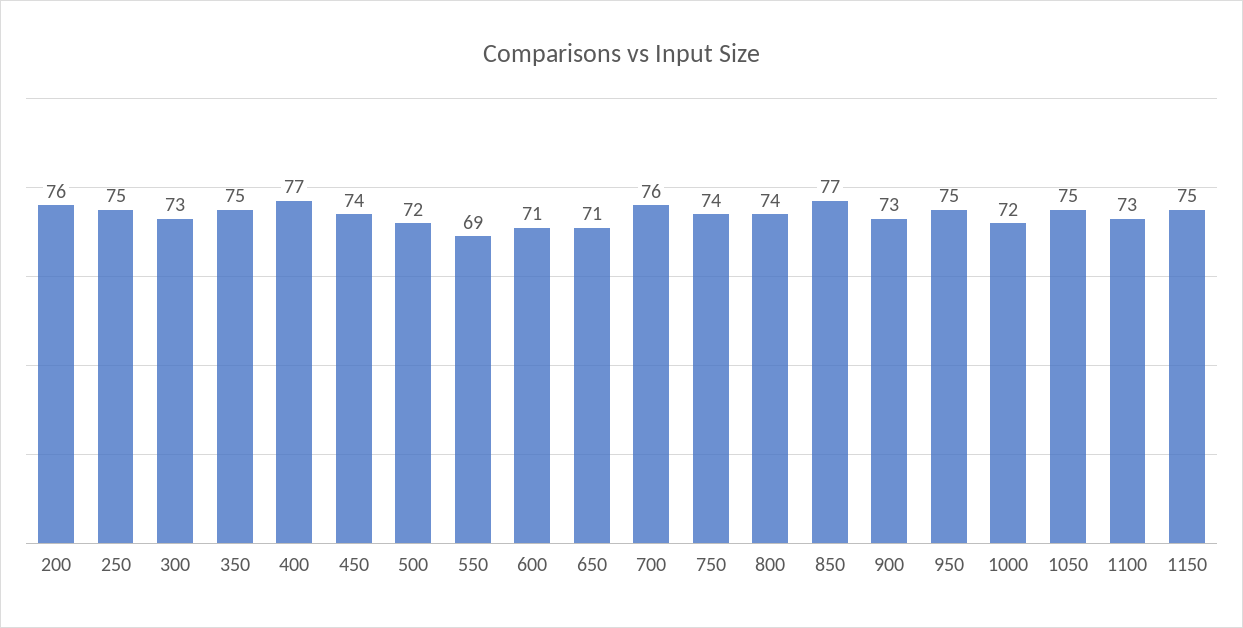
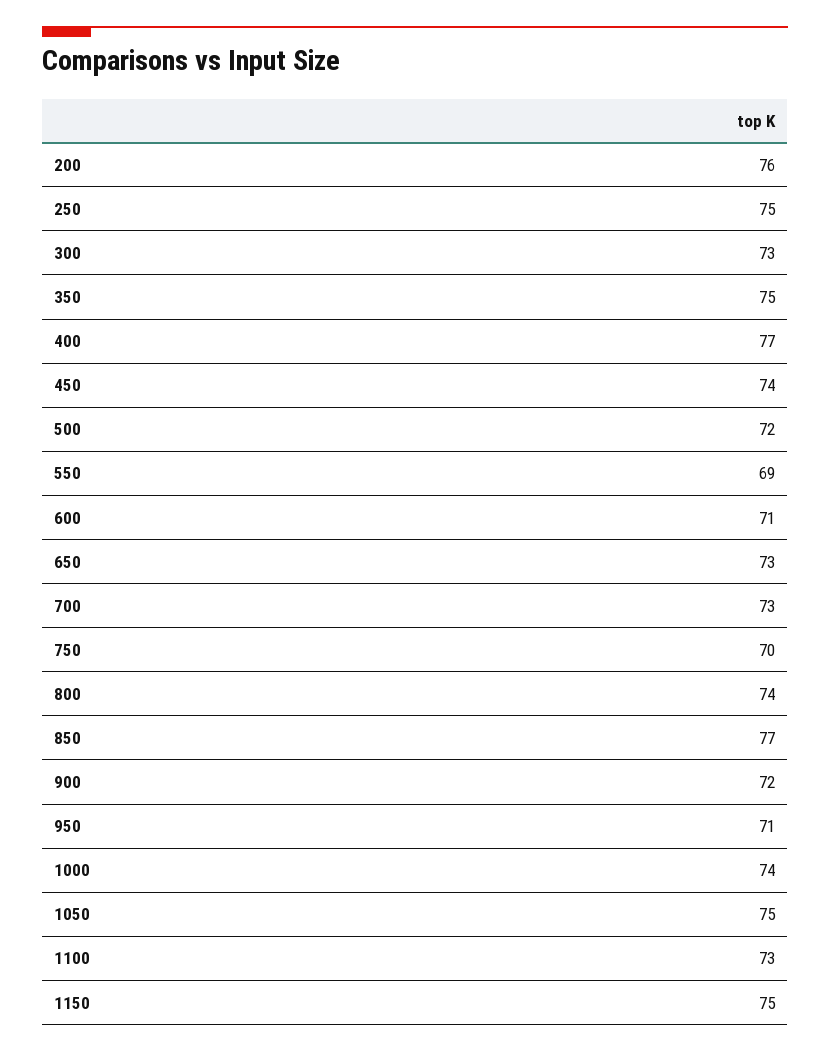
  {
    "200": 76,
    "250": 75,
    "300": 73,
    "350": 75,
    "400": 77,
    "450": 74,
    "500": 72,
    "550": 69,
    "600": 71,
-   "650": 71,
+   "650": 73,
-   "700": 76,
+   "700": 73,
-   "750": 74,
+   "750": 70,
    "800": 74,
    "850": 77,
-   "900": 73,
+   "900": 72,
-   "950": 75,
+   "950": 71,
-   "1000": 72,
+   "1000": 74,
    "1050": 75,
    "1100": 73,
    "1150": 75
  }

